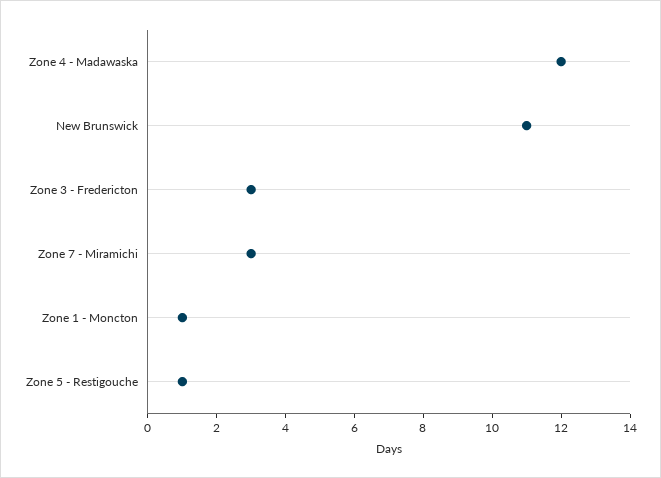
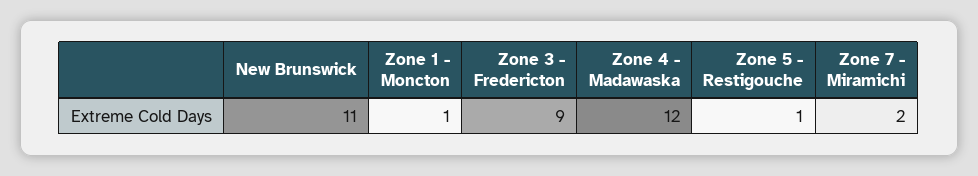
  {
    "Zone 4 - Madawaska": 12,
    "New Brunswick": 11,
-   "Zone 3 - Fredericton": 3,
+   "Zone 3 - Fredericton": 9,
-   "Zone 7 - Miramichi": 3,
+   "Zone 7 - Miramichi": 2,
    "Zone 1 - Moncton": 1,
    "Zone 5 - Restigouche": 1
  }

